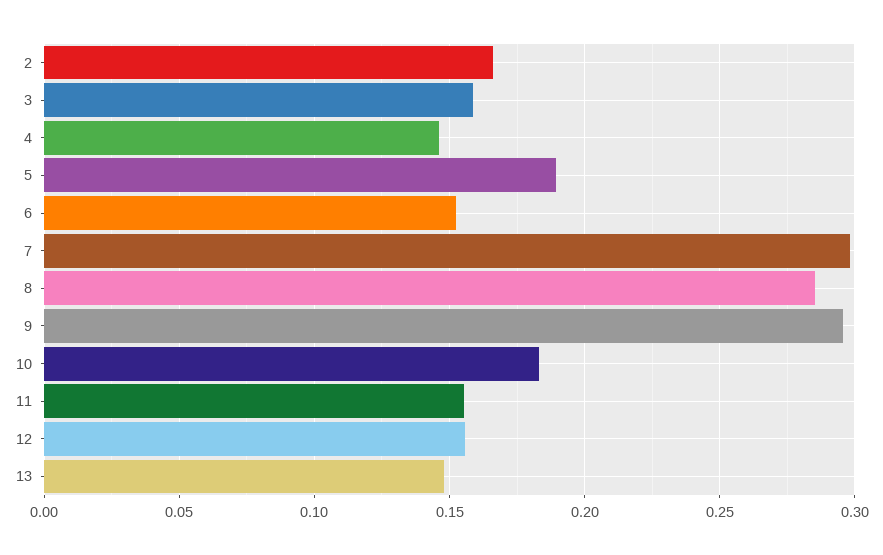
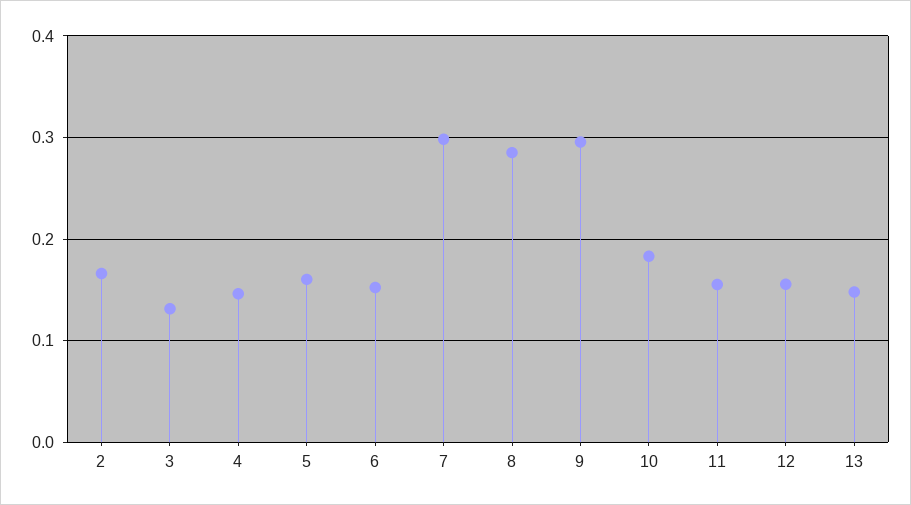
  {
    "2": 0.165,
-   "3": 0.16,
+   "3": 0.13,
    "4": 0.145,
-   "5": 0.19,
+   "5": 0.16,
    "6": 0.15,
    "7": 0.3,
    "8": 0.285,
    "9": 0.295,
    "10": 0.185,
    "11": 0.155,
    "12": 0.155,
    "13": 0.15
  }

